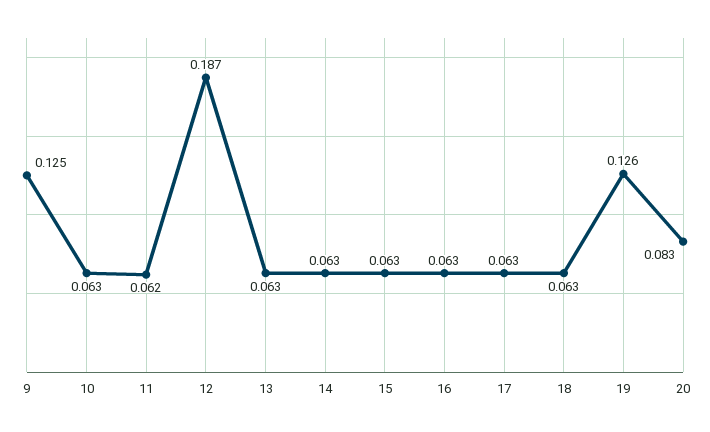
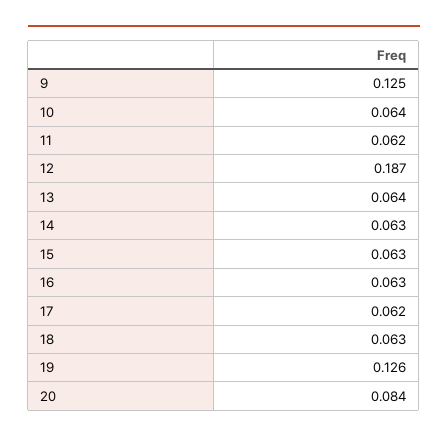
  {
    "9": 0.125,
-   "10": 0.063,
+   "10": 0.064,
    "11": 0.062,
    "12": 0.187,
-   "13": 0.063,
+   "13": 0.064,
    "14": 0.063,
    "15": 0.063,
    "16": 0.063,
-   "17": 0.063,
+   "17": 0.062,
    "18": 0.063,
    "19": 0.126,
-   "20": 0.083
+   "20": 0.084
  }

